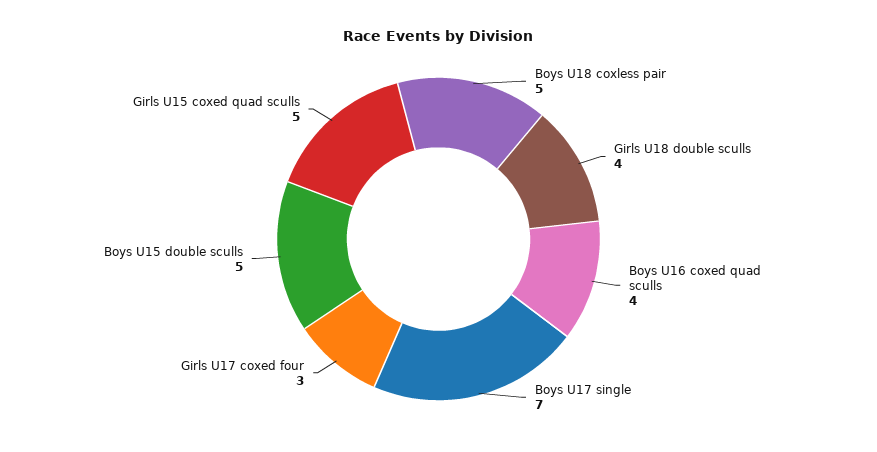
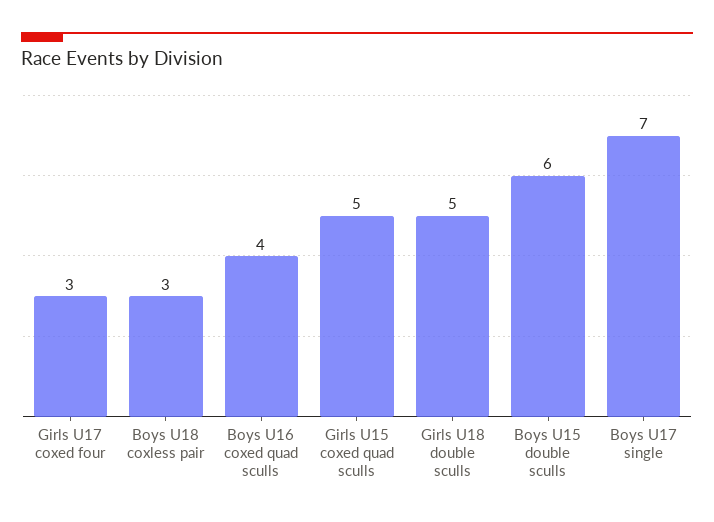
  {
-   "Boys U18 coxless pair": 5,
+   "Boys U18 coxless pair": 3,
-   "Girls U18 double sculls": 4,
+   "Girls U18 double sculls": 5,
    "Boys U16 coxed quad sculls": 4,
    "Boys U17 single": 7,
    "Girls U17 coxed four": 3,
-   "Boys U15 double sculls": 5,
+   "Boys U15 double sculls": 6,
    "Girls U15 coxed quad sculls": 5
  }

